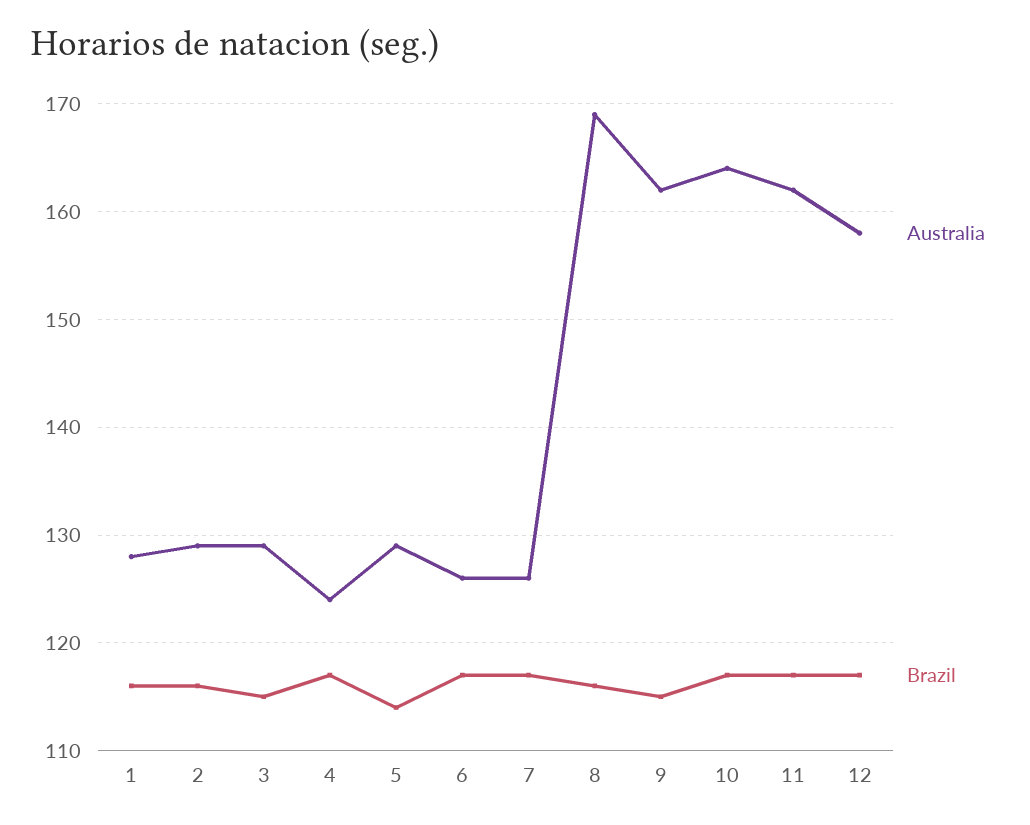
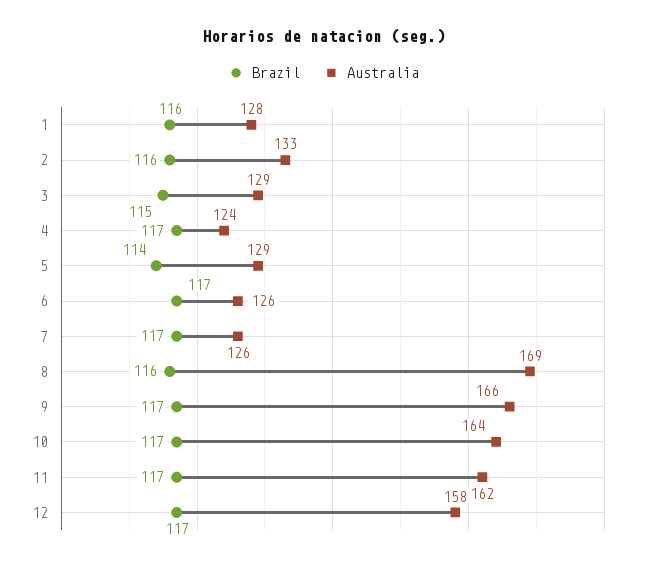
  {
    "Australia": {
      "1": 128,
-     "2": 129,
+     "2": 133,
      "3": 129,
      "4": 124,
      "5": 129,
      "6": 126,
      "7": 126,
      "8": 169,
-     "9": 162,
+     "9": 166,
      "10": 164,
      "11": 162,
      "12": 158
    },
    "Brazil": {
      "1": 116,
      "2": 116,
      "3": 115,
      "4": 117,
      "5": 114,
      "6": 117,
      "7": 117,
      "8": 116,
-     "9": 115,
+     "9": 117,
      "10": 117,
      "11": 117,
      "12": 117
    }
  }

